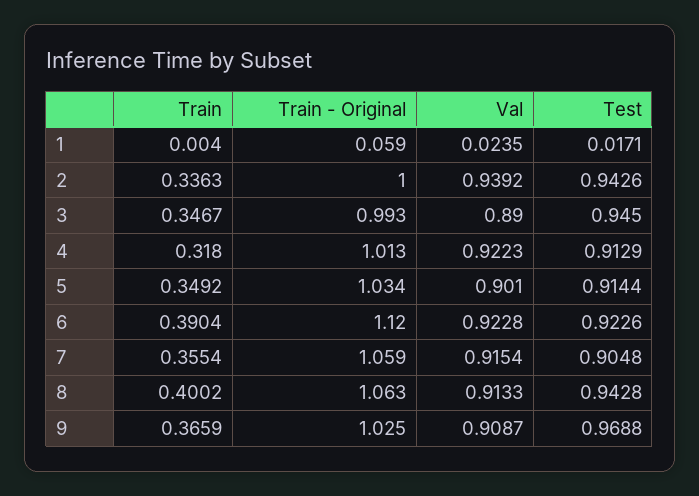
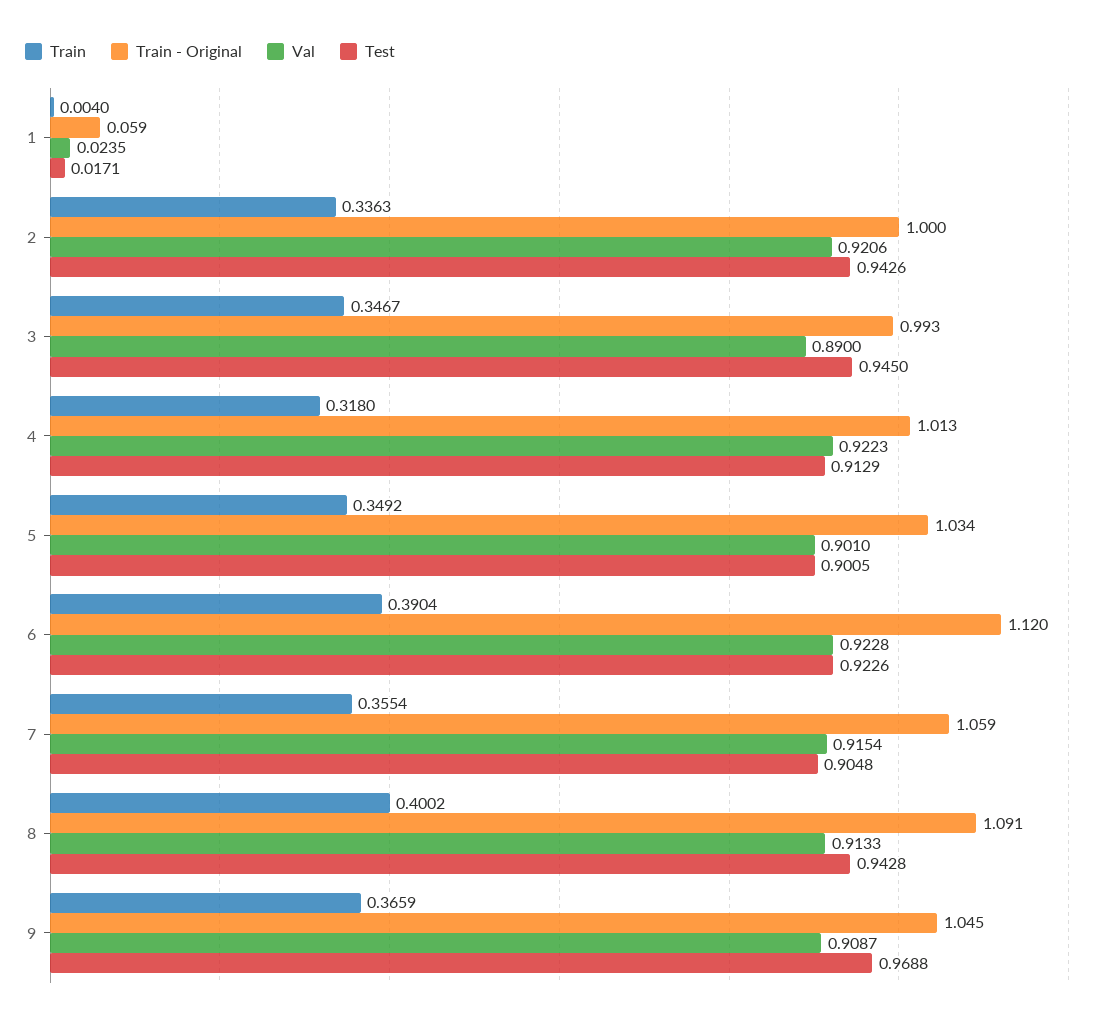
  {
    "Train": {
      "1": 0.004,
      "2": 0.3363,
      "3": 0.3467,
      "4": 0.318,
      "5": 0.3492,
      "6": 0.3904,
      "7": 0.3554,
      "8": 0.4002,
      "9": 0.3659
    },
    "Train - Original": {
      "1": 0.059,
      "2": 1,
      "3": 0.993,
      "4": 1.013,
      "5": 1.034,
      "6": 1.12,
      "7": 1.059,
-     "8": 1.063,
+     "8": 1.091,
-     "9": 1.025
+     "9": 1.045
    },
    "Val": {
      "1": 0.0235,
-     "2": 0.9392,
+     "2": 0.9206,
      "3": 0.89,
      "4": 0.9223,
      "5": 0.901,
      "6": 0.9228,
      "7": 0.9154,
      "8": 0.9133,
      "9": 0.9087
    },
    "Test": {
      "1": 0.0171,
      "2": 0.9426,
      "3": 0.945,
      "4": 0.9129,
-     "5": 0.9144,
+     "5": 0.9005,
      "6": 0.9226,
      "7": 0.9048,
      "8": 0.9428,
      "9": 0.9688
    }
  }

